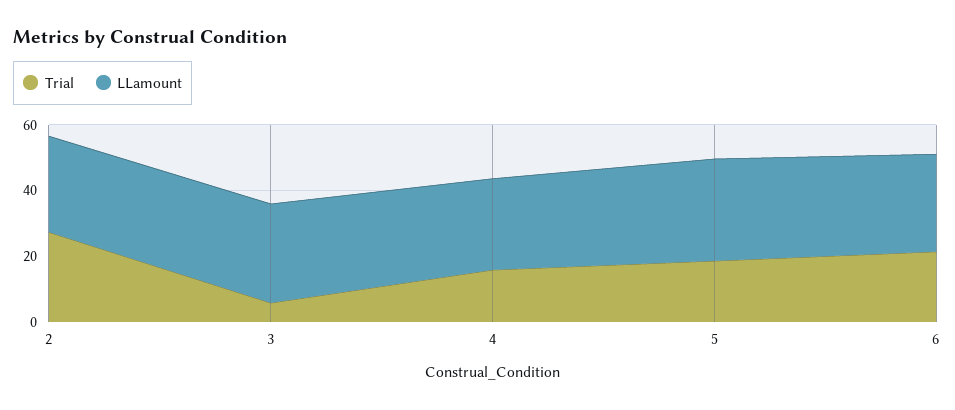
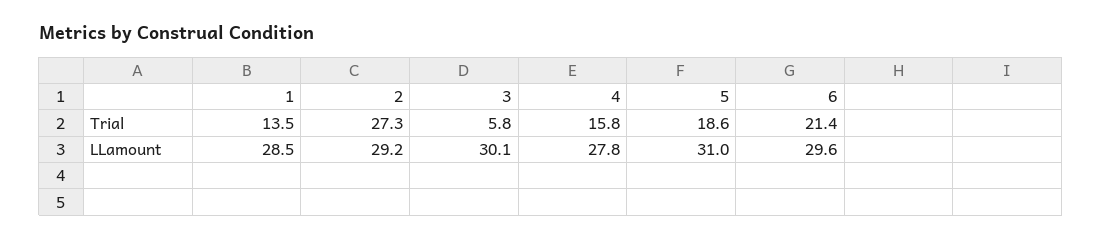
  {
    "Trial": {
      "2": 27.3,
      "3": 5.8,
      "4": 15.8,
      "5": 18.6,
-     "6": 21.4
+     "6": 21.4,
+     "1": 13.5
    },
    "LLamount": {
      "2": 29.2,
      "3": 30.1,
      "4": 27.8,
      "5": 31,
-     "6": 29.6
+     "6": 29.6,
+     "1": 28.5
    }
  }

